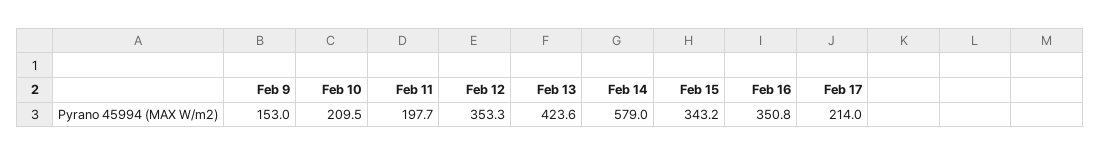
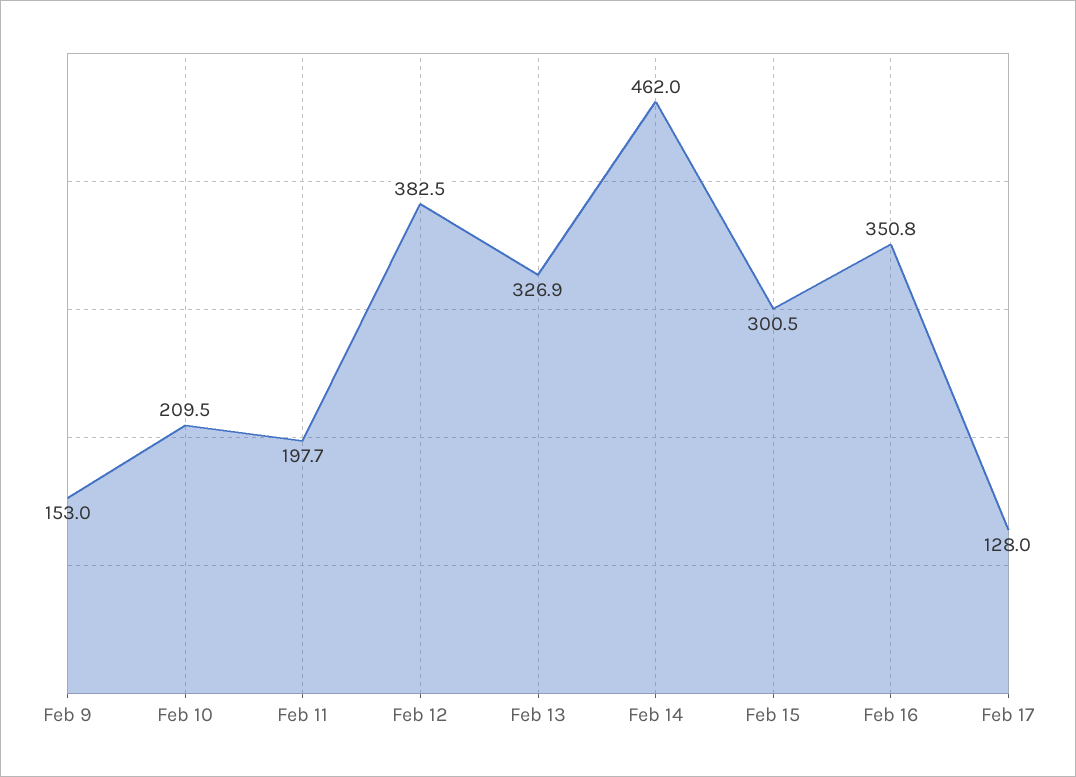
  {
    "Feb 9": 153,
    "Feb 10": 209.5,
    "Feb 11": 197.7,
-   "Feb 12": 353.3,
+   "Feb 12": 382.5,
-   "Feb 13": 423.6,
+   "Feb 13": 326.9,
-   "Feb 14": 579,
+   "Feb 14": 462,
-   "Feb 15": 343.2,
+   "Feb 15": 300.5,
    "Feb 16": 350.8,
-   "Feb 17": 214
+   "Feb 17": 128
  }

